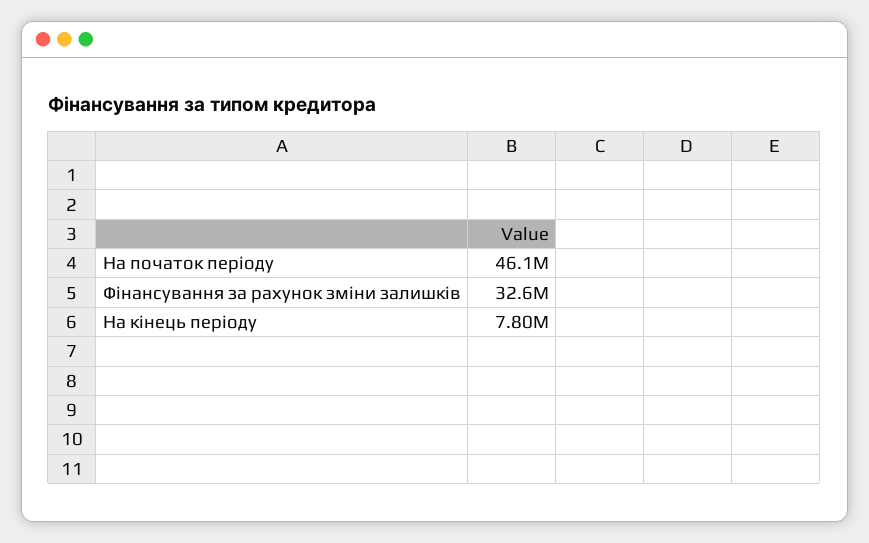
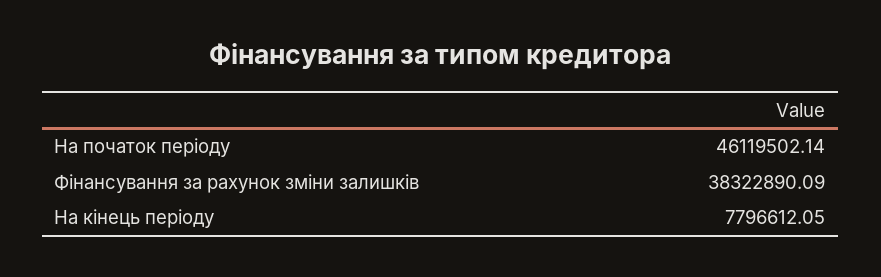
  {
    "На початок періоду": 46119502.14,
-   "Фінансування за рахунок зміни залишків": 32600000,
+   "Фінансування за рахунок зміни залишків": 38322890.09,
    "На кінець періоду": 7796612.05
  }

